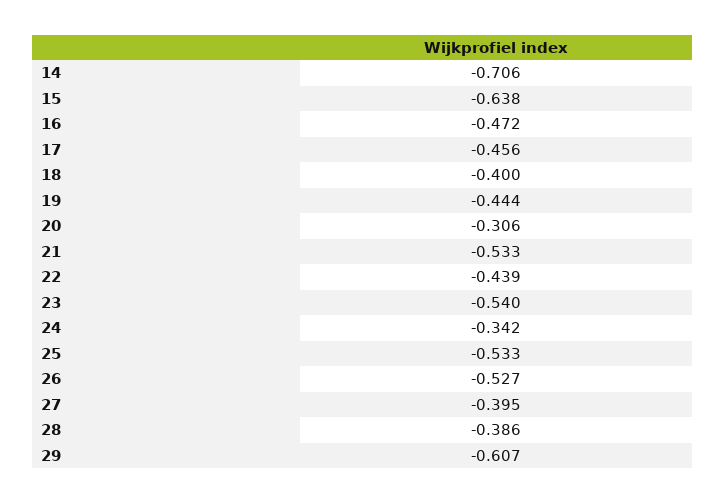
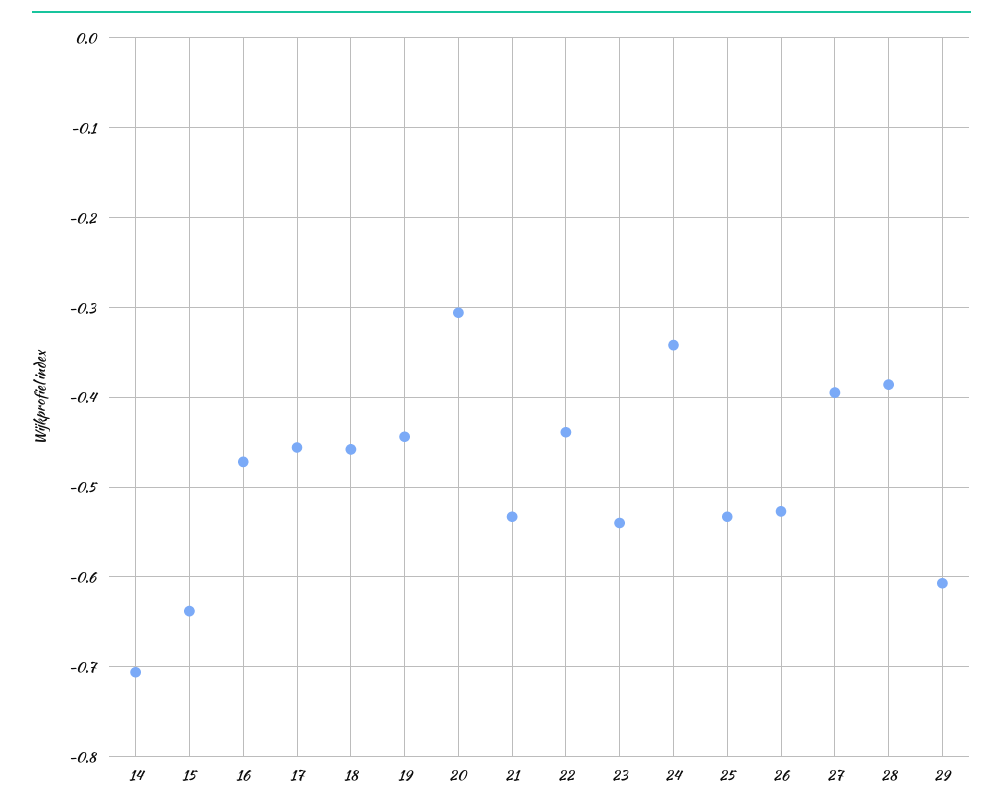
  {
    "14": -0.706,
    "15": -0.638,
    "16": -0.472,
    "17": -0.456,
-   "18": -0.4,
+   "18": -0.46,
    "19": -0.444,
    "20": -0.306,
    "21": -0.533,
    "22": -0.439,
    "23": -0.54,
    "24": -0.342,
    "25": -0.533,
    "26": -0.527,
    "27": -0.395,
    "28": -0.386,
    "29": -0.607
  }

